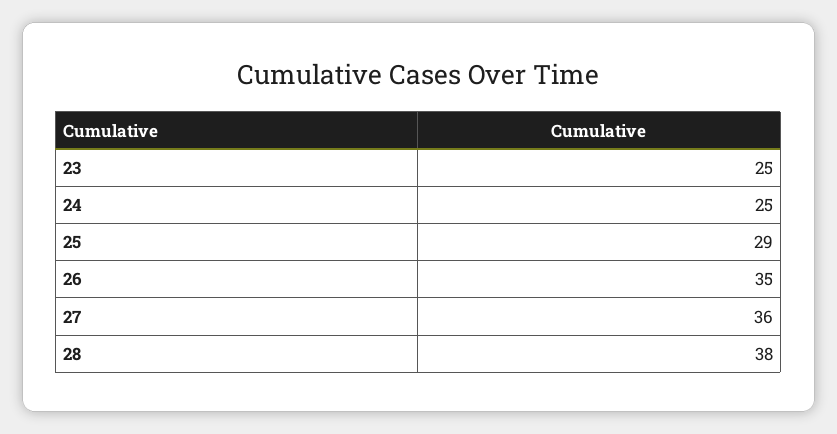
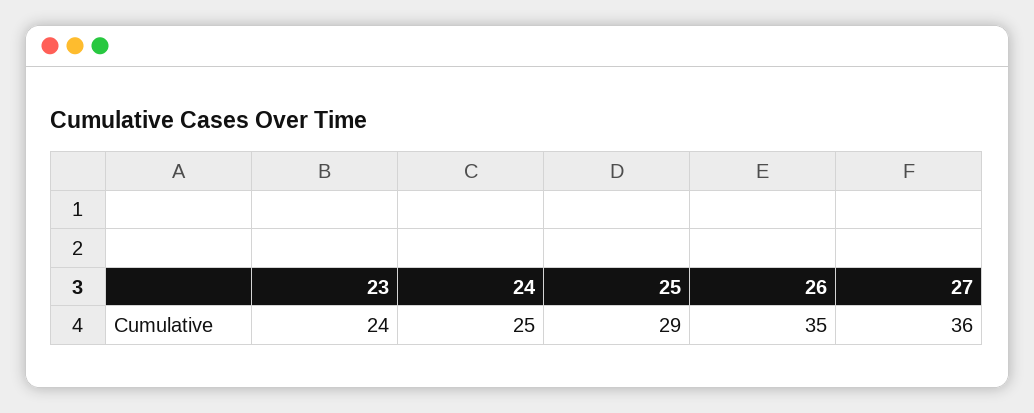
  {
-   "23": 25,
+   "23": 24,
    "24": 25,
    "25": 29,
    "26": 35,
-   "27": 36,
+   "27": 36
-   "28": 38
  }

